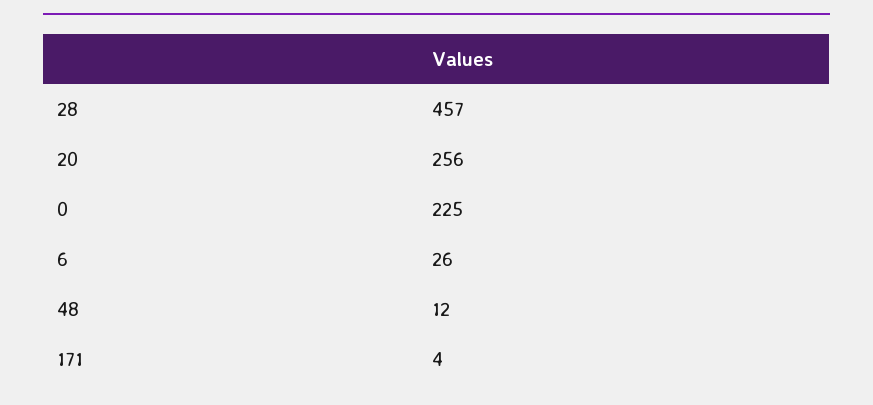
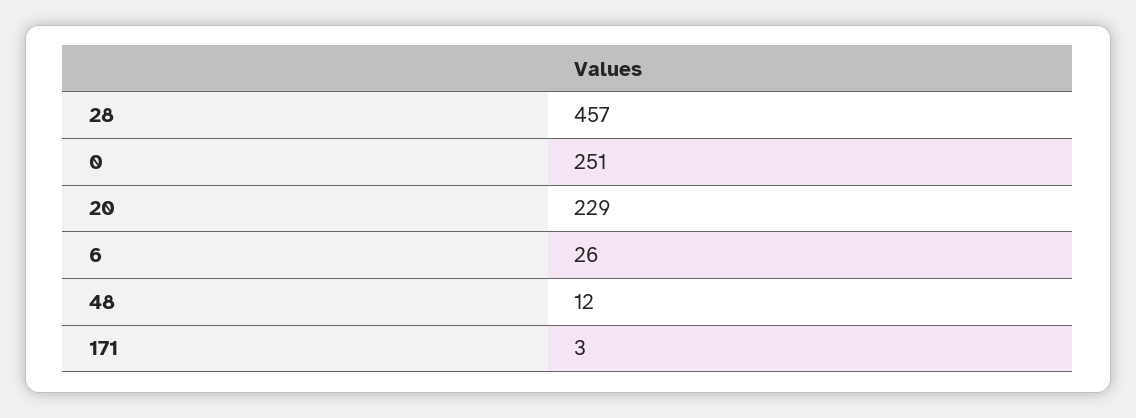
  {
    "28": 457,
-   "20": 256,
+   "20": 229,
-   "0": 225,
+   "0": 251,
    "6": 26,
    "48": 12,
-   "171": 4
+   "171": 3
  }

